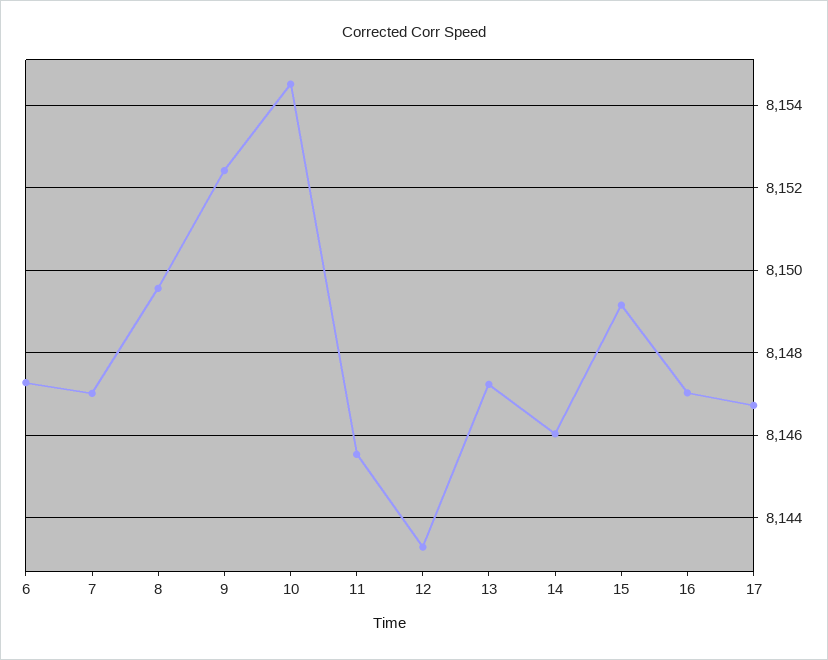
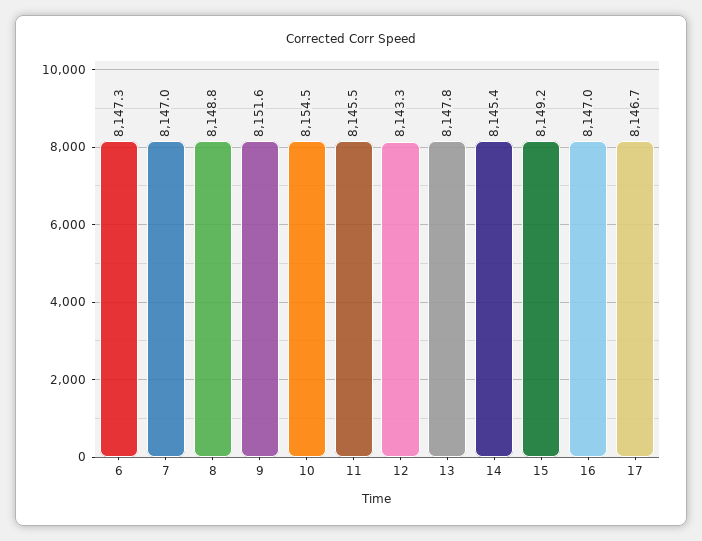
  {
    "6": 8147.3,
    "7": 8147,
-   "8": 8149.6,
+   "8": 8148.8,
-   "9": 8152.4,
+   "9": 8151.6,
    "10": 8154.5,
    "11": 8145.5,
    "12": 8143.3,
-   "13": 8147.2,
+   "13": 8147.8,
-   "14": 8146,
+   "14": 8145.4,
    "15": 8149.2,
    "16": 8147,
    "17": 8146.7
  }

